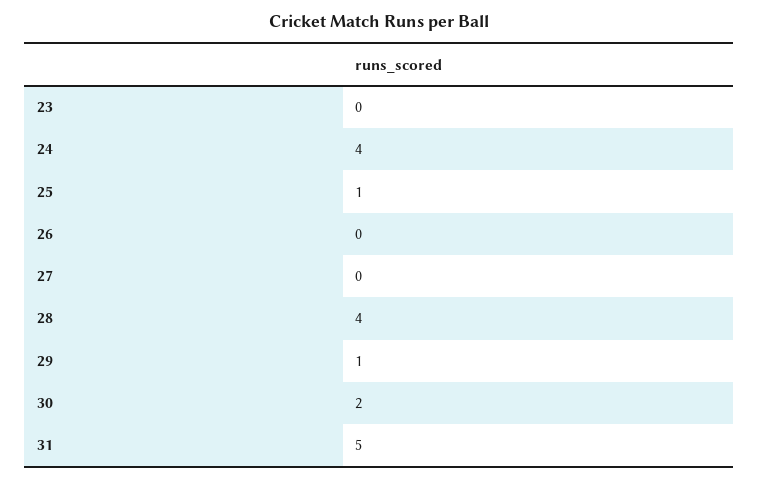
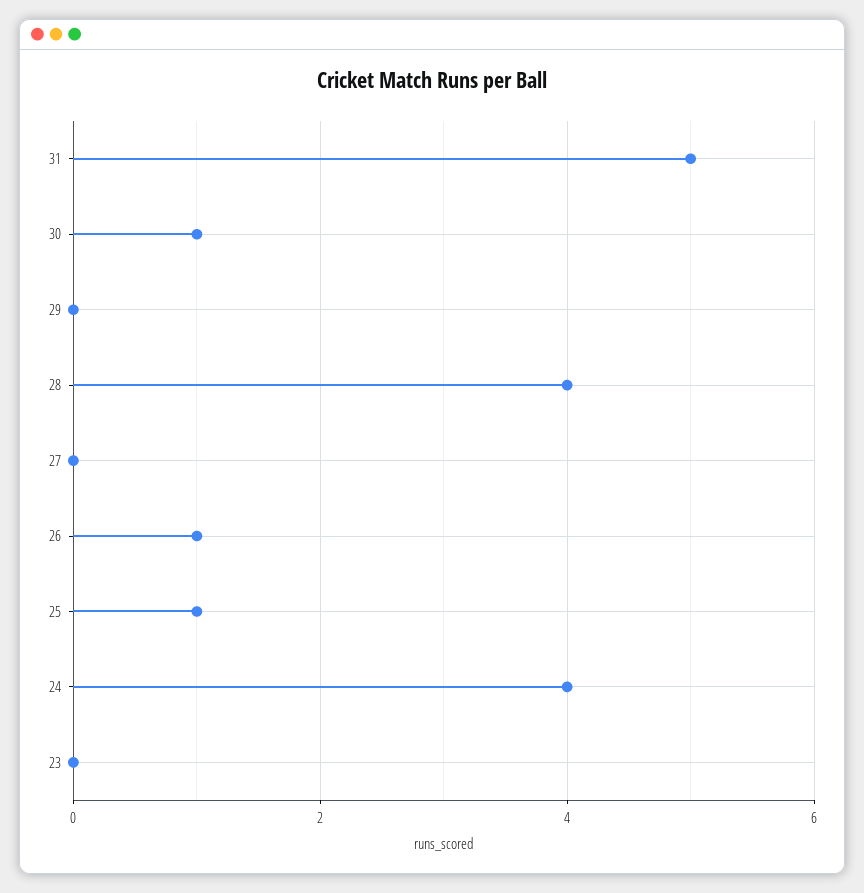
  {
    "23": 0,
    "24": 4,
    "25": 1,
-   "26": 0,
+   "26": 1,
    "27": 0,
    "28": 4,
-   "29": 1,
+   "29": 0,
-   "30": 2,
+   "30": 1,
    "31": 5
  }

